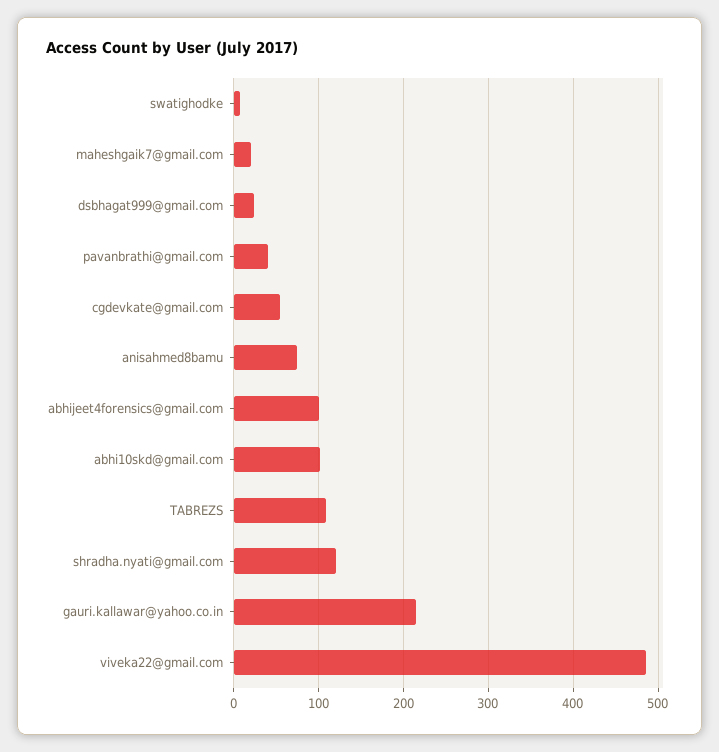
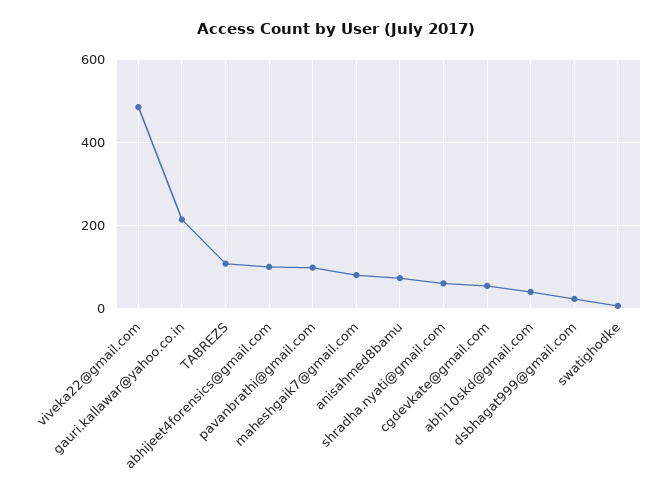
  {
    "swatighodke": 10,
-   "maheshgaik7@gmail.com": 20,
+   "maheshgaik7@gmail.com": 80,
    "dsbhagat999@gmail.com": 20,
-   "pavanbrathi@gmail.com": 40,
+   "pavanbrathi@gmail.com": 100,
    "cgdevkate@gmail.com": 60,
    "anisahmed8bamu": 70,
    "abhijeet4forensics@gmail.com": 100,
-   "abhi10skd@gmail.com": 100,
+   "abhi10skd@gmail.com": 40,
    "TABREZS": 110,
-   "shradha.nyati@gmail.com": 120,
+   "shradha.nyati@gmail.com": 60,
    "gauri.kallawar@yahoo.co.in": 220,
    "viveka22@gmail.com": 490
  }

